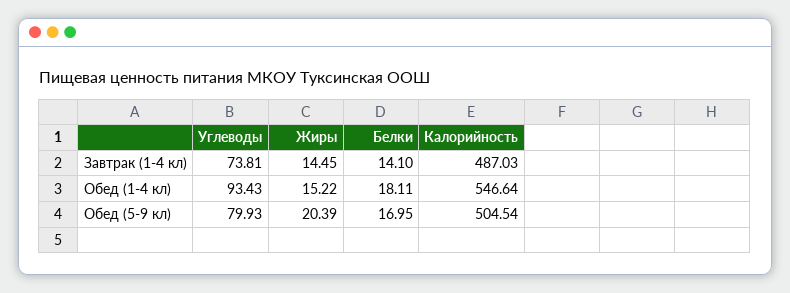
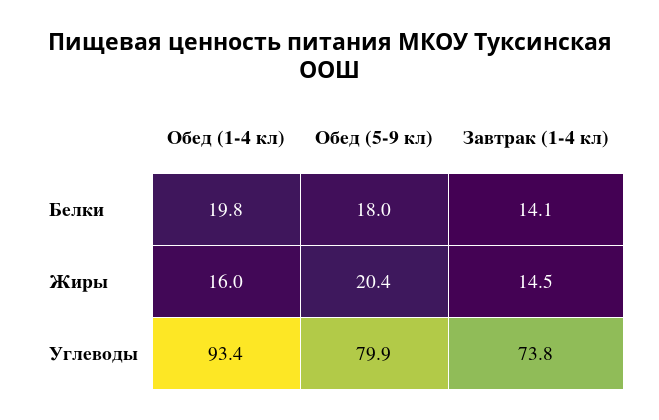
  {
    "Углеводы": {
      "Завтрак (1-4 кл)": 73.81,
      "Обед (1-4 кл)": 93.43,
      "Обед (5-9 кл)": 79.93
    },
    "Жиры": {
      "Завтрак (1-4 кл)": 14.45,
-     "Обед (1-4 кл)": 15.22,
+     "Обед (1-4 кл)": 16,
      "Обед (5-9 кл)": 20.39
    },
    "Белки": {
      "Завтрак (1-4 кл)": 14.1,
-     "Обед (1-4 кл)": 18.11,
+     "Обед (1-4 кл)": 19.8,
-     "Обед (5-9 кл)": 16.95
+     "Обед (5-9 кл)": 18
-   },
+   }
-   "Калорийность": {
-     "Завтрак (1-4 кл)": 487.03,
-     "Обед (1-4 кл)": 546.64,
-     "Обед (5-9 кл)": 504.54
-   }
  }

